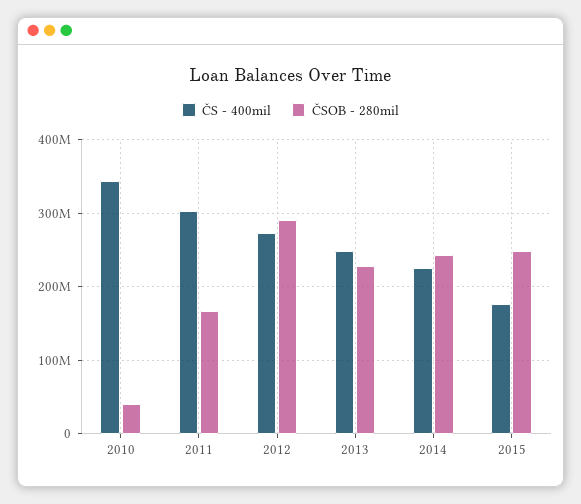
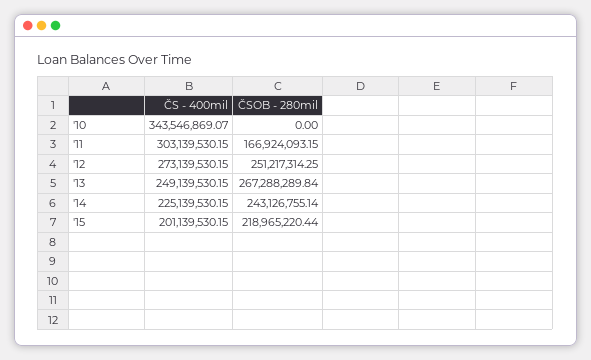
  {
    "ČS - 400mil": {
      "2010": 343546869.07,
      "2011": 303139530.15,
      "2012": 273139530.15,
      "2013": 249139530.15,
      "2014": 225139530.15,
-     "2015": 180000000
+     "2015": 201139530.15
    },
    "ČSOB - 280mil": {
-     "2010": 40000000,
+     "2010": 0,
      "2011": 166924093.15,
-     "2012": 290000000,
+     "2012": 251217314.25,
-     "2013": 230000000,
+     "2013": 267288289.84,
      "2014": 243126755.14,
-     "2015": 250000000
+     "2015": 218965220.44
    }
  }

